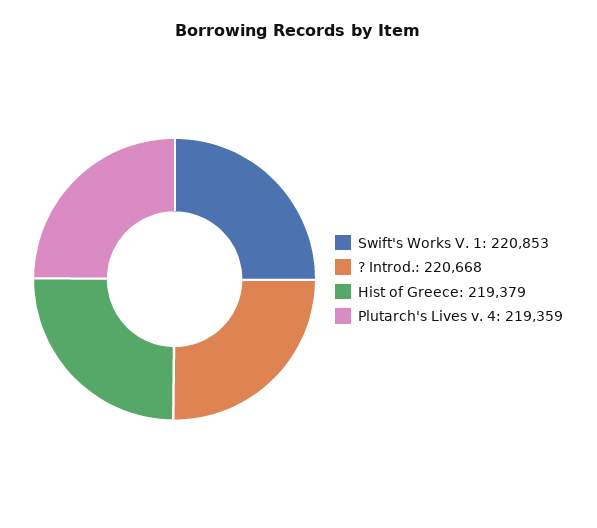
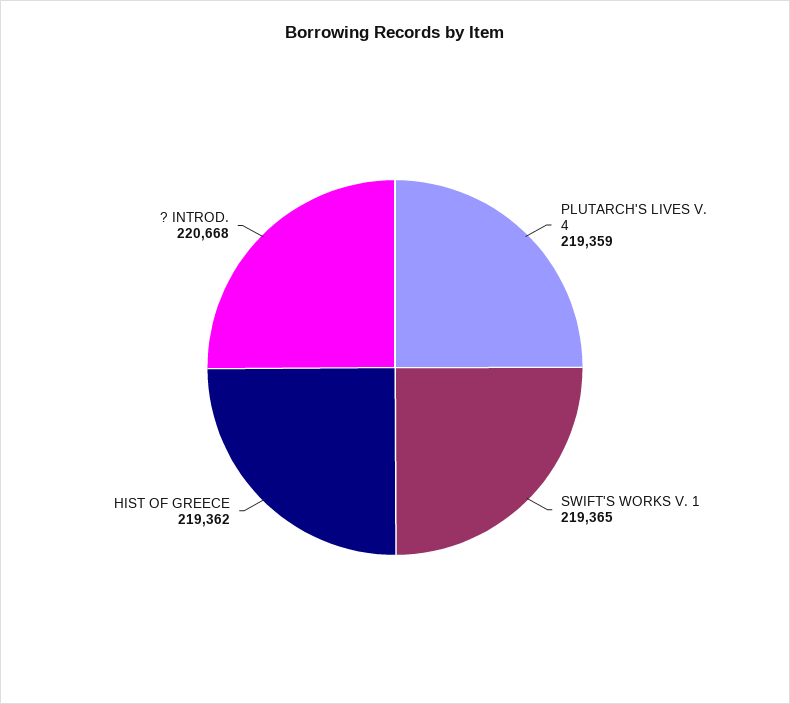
  {
-   "Swift's Works V. 1": 220853,
+   "Swift's Works V. 1": 219365,
    "? Introd.": 220668,
-   "Hist of Greece": 219379,
+   "Hist of Greece": 219362,
    "Plutarch's Lives v. 4": 219359
  }

